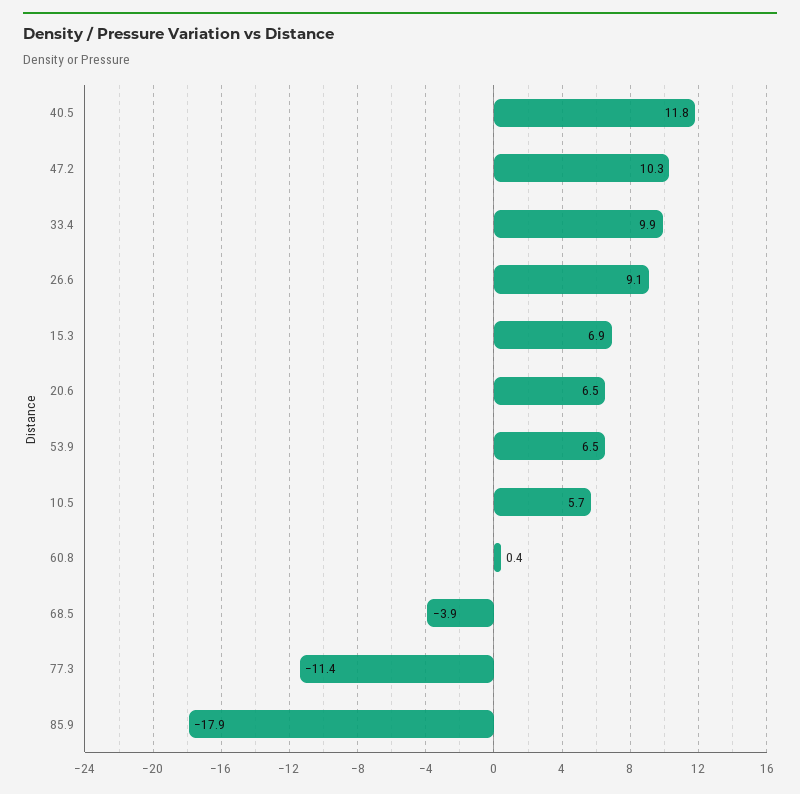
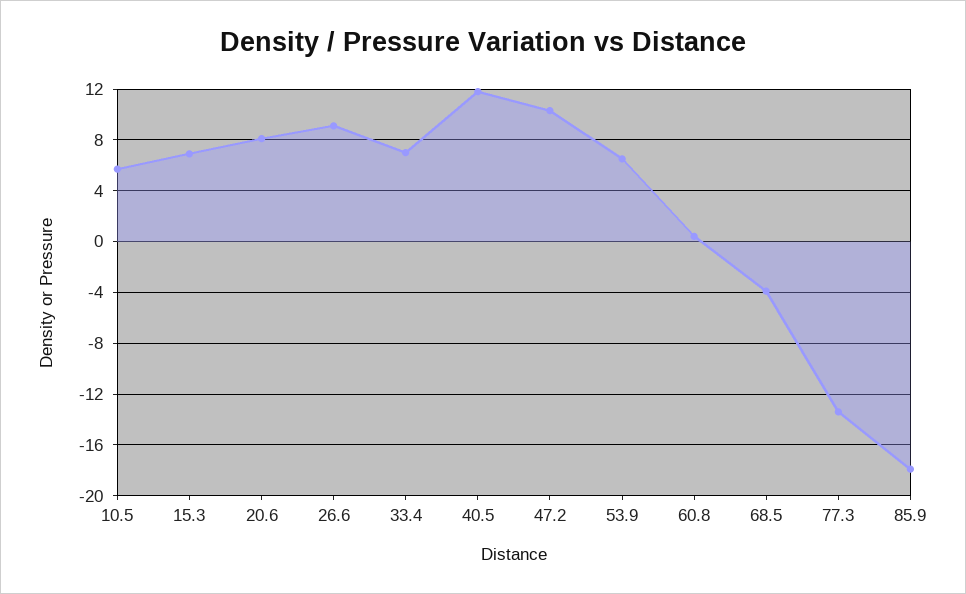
  {
    "40.5": 11.8,
    "47.2": 10.3,
-   "33.4": 9.9,
+   "33.4": 7,
    "26.6": 9.1,
    "15.3": 6.9,
-   "20.6": 6.5,
+   "20.6": 8,
    "53.9": 6.5,
    "10.5": 5.7,
    "60.8": 0.4,
    "68.5": -3.9,
-   "77.3": -11.4,
+   "77.3": -13.5,
    "85.9": -17.9
  }

